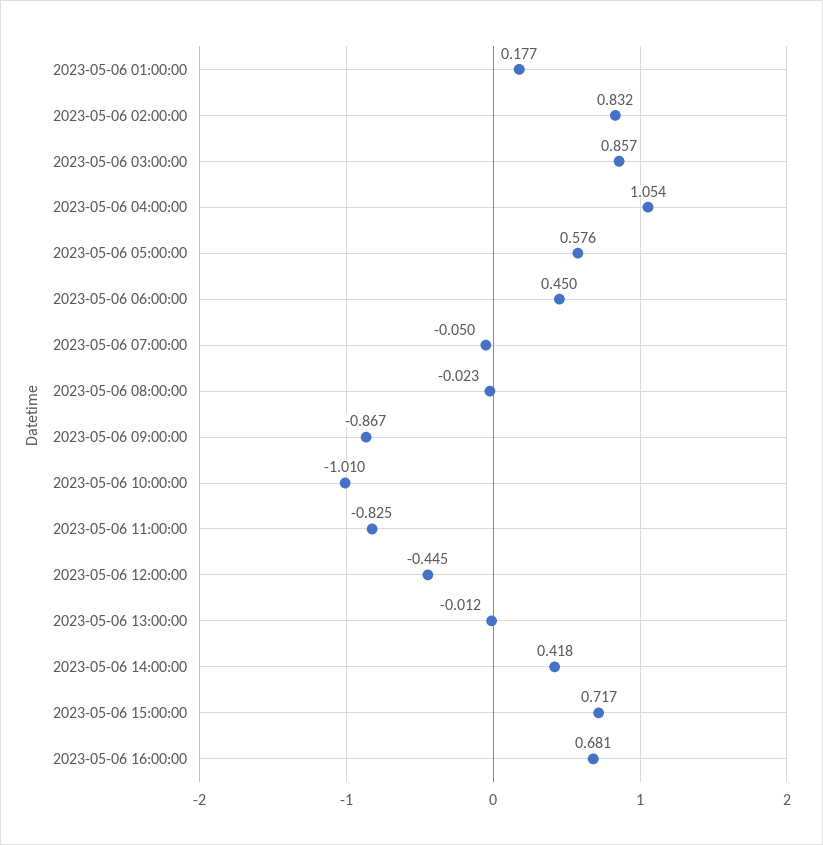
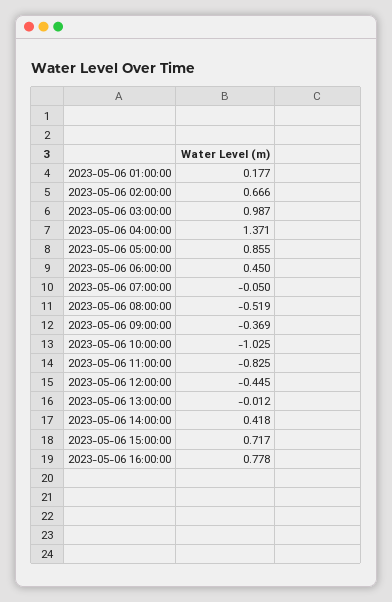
  {
    "2023-05-06 01:00:00": 0.177,
-   "2023-05-06 02:00:00": 0.832,
+   "2023-05-06 02:00:00": 0.666,
-   "2023-05-06 03:00:00": 0.857,
+   "2023-05-06 03:00:00": 0.987,
-   "2023-05-06 04:00:00": 1.054,
+   "2023-05-06 04:00:00": 1.371,
-   "2023-05-06 05:00:00": 0.576,
+   "2023-05-06 05:00:00": 0.855,
    "2023-05-06 06:00:00": 0.45,
    "2023-05-06 07:00:00": -0.05,
-   "2023-05-06 08:00:00": -0.023,
+   "2023-05-06 08:00:00": -0.519,
-   "2023-05-06 09:00:00": -0.867,
+   "2023-05-06 09:00:00": -0.369,
-   "2023-05-06 10:00:00": -1.01,
+   "2023-05-06 10:00:00": -1.025,
    "2023-05-06 11:00:00": -0.825,
    "2023-05-06 12:00:00": -0.445,
    "2023-05-06 13:00:00": -0.012,
    "2023-05-06 14:00:00": 0.418,
    "2023-05-06 15:00:00": 0.717,
-   "2023-05-06 16:00:00": 0.681
+   "2023-05-06 16:00:00": 0.778
  }

